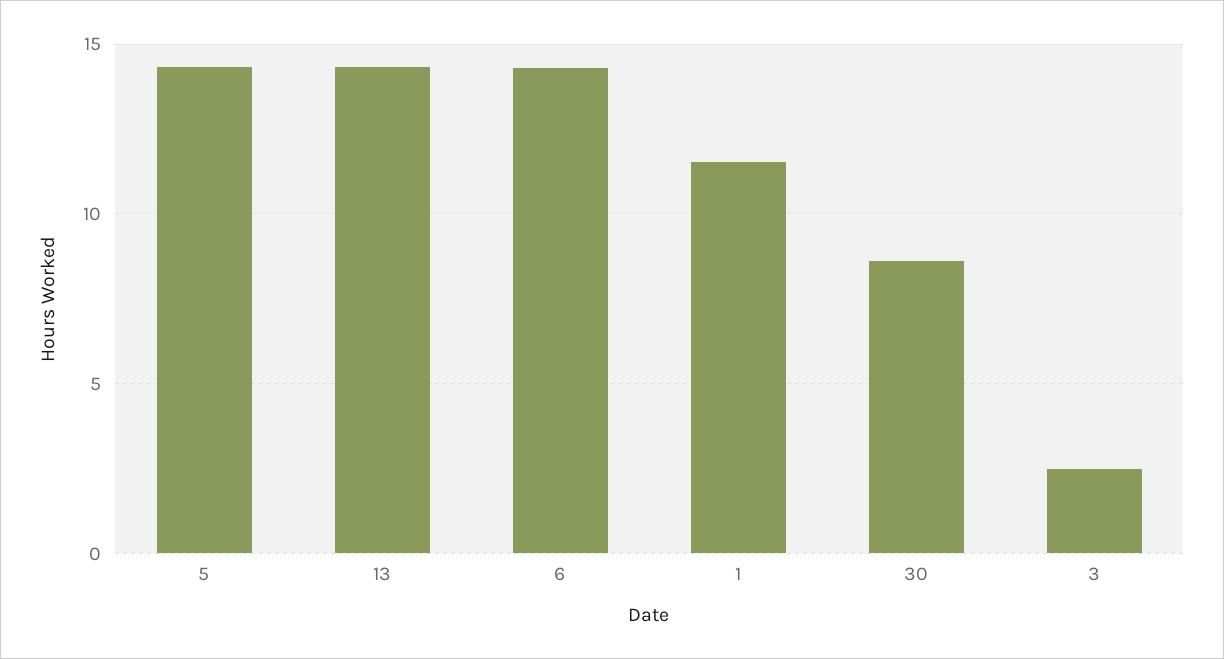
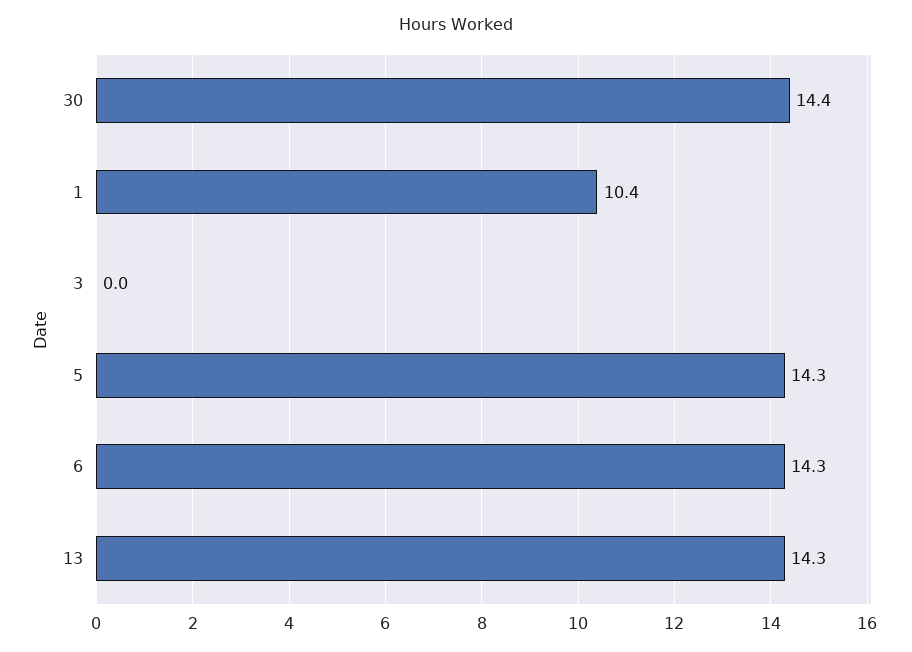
  {
    "5": 14.3,
    "13": 14.3,
    "6": 14.3,
-   "1": 11.5,
+   "1": 10.4,
-   "30": 8.5,
+   "30": 14.4,
-   "3": 2.5
+   "3": 0
  }

